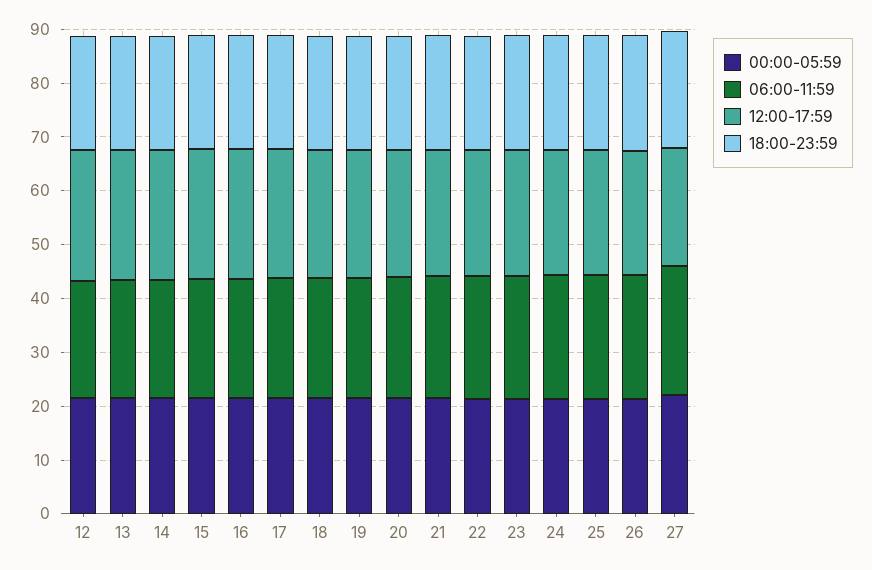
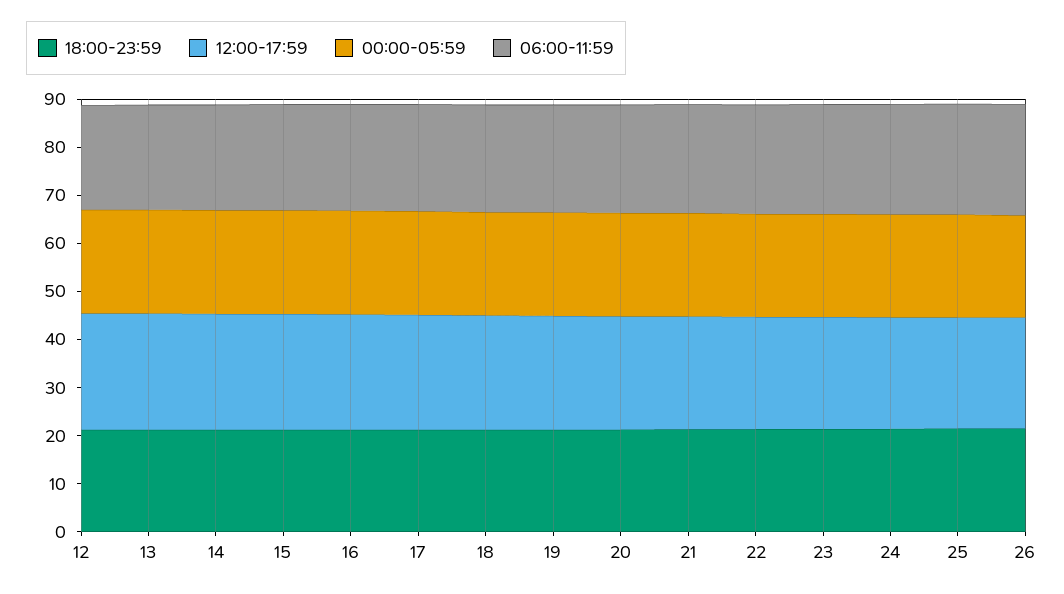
  {
    "00:00-05:59": {
      "12": 22,
      "13": 22,
      "14": 22,
      "15": 22,
      "16": 22,
      "17": 22,
      "18": 22,
      "19": 22,
      "20": 22,
      "21": 22,
      "22": 22,
      "23": 22,
      "24": 22,
      "25": 22,
-     "26": 22,
+     "26": 22
-     "27": 22
    },
    "06:00-11:59": {
      "12": 22,
      "13": 22,
      "14": 22,
      "15": 22,
      "16": 22,
      "17": 22,
      "18": 22,
      "19": 22,
      "20": 22,
      "21": 22,
      "22": 22,
      "23": 22,
      "24": 22,
      "25": 24,
-     "26": 24,
+     "26": 24
-     "27": 24
    },
    "12:00-17:59": {
      "12": 24,
      "13": 24,
      "14": 24,
      "15": 24,
      "16": 24,
      "17": 24,
      "18": 24,
      "19": 24,
      "20": 24,
      "21": 24,
      "22": 24,
      "23": 24,
      "24": 24,
      "25": 24,
-     "26": 24,
+     "26": 24
-     "27": 22
    },
    "18:00-23:59": {
      "12": 22,
      "13": 22,
      "14": 22,
      "15": 22,
      "16": 22,
      "17": 22,
      "18": 22,
      "19": 22,
      "20": 22,
      "21": 22,
      "22": 22,
      "23": 22,
      "24": 22,
      "25": 22,
-     "26": 22,
+     "26": 22
-     "27": 22
    }
  }

